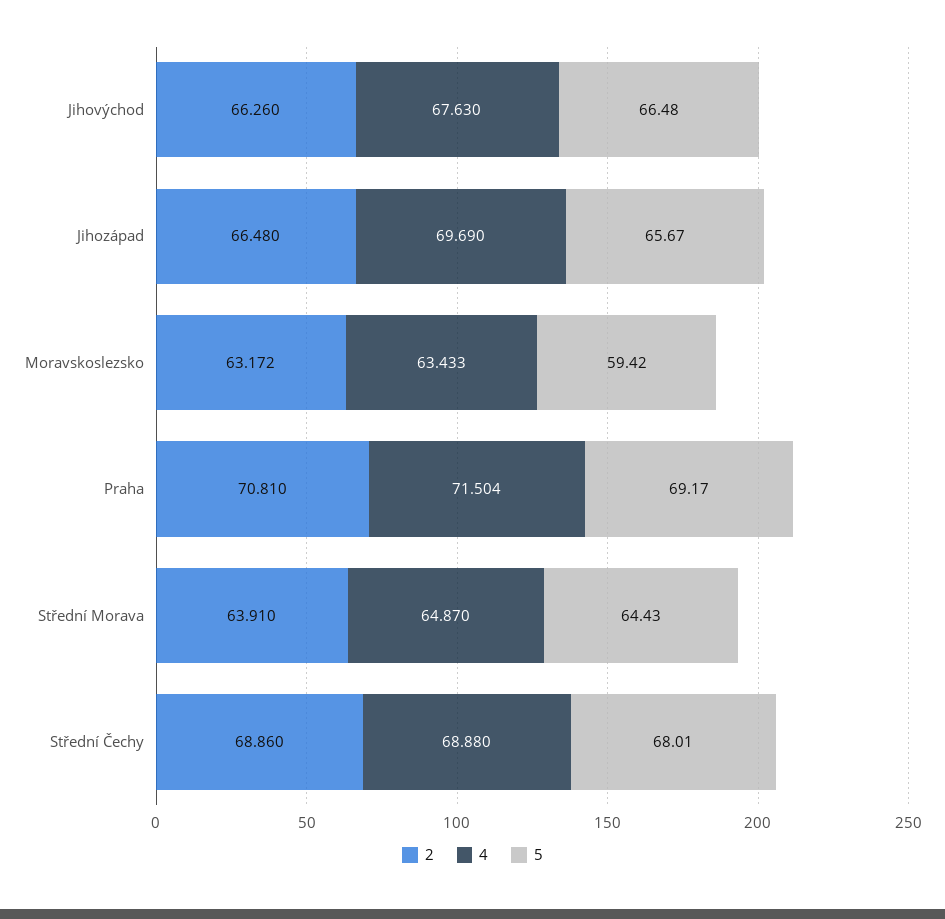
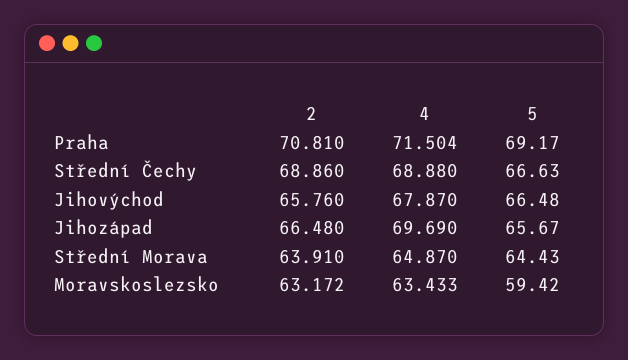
  {
    "2": {
-     "Jihovýchod": 66.26,
+     "Jihovýchod": 65.76,
      "Jihozápad": 66.48,
      "Moravskoslezsko": 63.172,
      "Praha": 70.81,
      "Střední Morava": 63.91,
      "Střední Čechy": 68.86
    },
    "4": {
-     "Jihovýchod": 67.63,
+     "Jihovýchod": 67.87,
      "Jihozápad": 69.69,
      "Moravskoslezsko": 63.433,
      "Praha": 71.504,
      "Střední Morava": 64.87,
      "Střední Čechy": 68.88
    },
    "5": {
      "Jihovýchod": 66.48,
      "Jihozápad": 65.67,
      "Moravskoslezsko": 59.42,
      "Praha": 69.17,
      "Střední Morava": 64.43,
-     "Střední Čechy": 68.01
+     "Střední Čechy": 66.63
    }
  }

